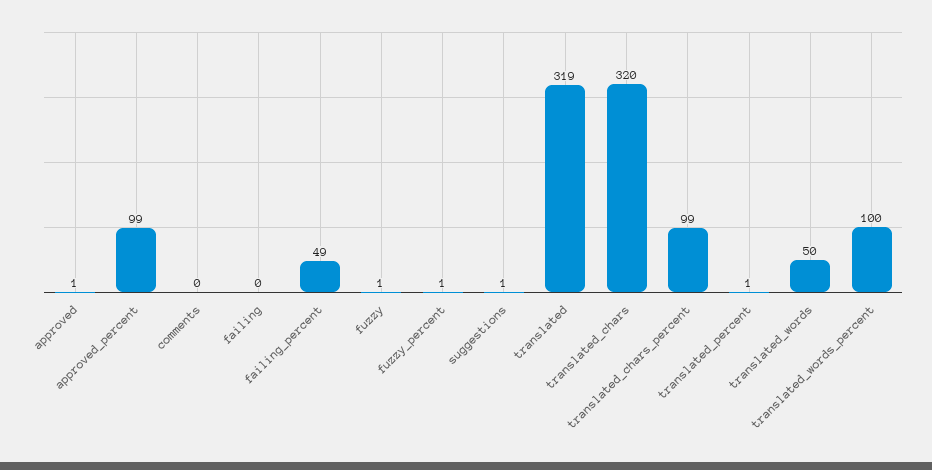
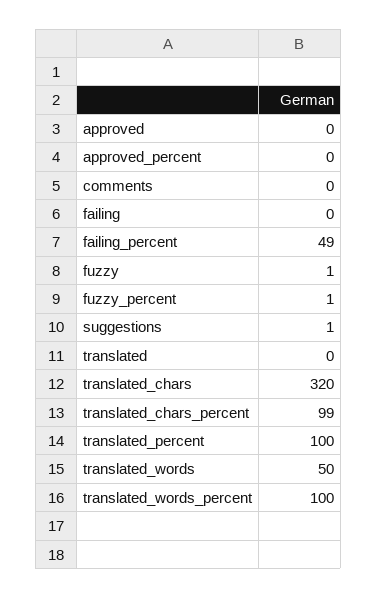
  {
-   "approved": 1,
+   "approved": 0,
-   "approved_percent": 99,
+   "approved_percent": 0,
    "comments": 0,
    "failing": 0,
    "failing_percent": 49,
    "fuzzy": 1,
    "fuzzy_percent": 1,
    "suggestions": 1,
-   "translated": 319,
+   "translated": 0,
    "translated_chars": 320,
    "translated_chars_percent": 99,
-   "translated_percent": 1,
+   "translated_percent": 100,
    "translated_words": 50,
    "translated_words_percent": 100
  }

